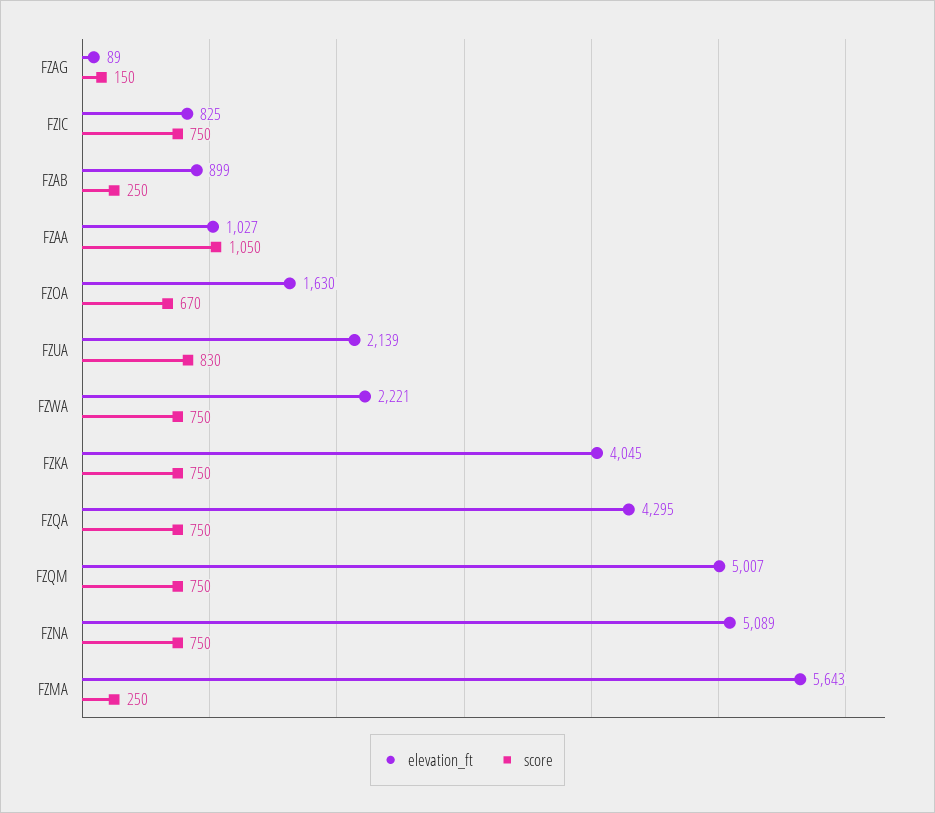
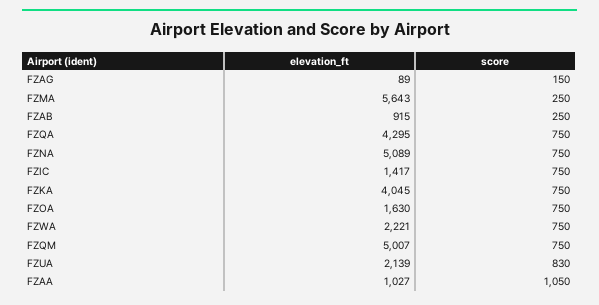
  {
    "elevation_ft": {
      "FZAG": 89,
-     "FZIC": 825,
+     "FZIC": 1417,
-     "FZAB": 899,
+     "FZAB": 915,
      "FZAA": 1027,
      "FZOA": 1630,
      "FZUA": 2139,
      "FZWA": 2221,
      "FZKA": 4045,
      "FZQA": 4295,
      "FZQM": 5007,
      "FZNA": 5089,
      "FZMA": 5643
    },
    "score": {
      "FZAG": 150,
      "FZIC": 750,
      "FZAB": 250,
      "FZAA": 1050,
-     "FZOA": 670,
+     "FZOA": 750,
      "FZUA": 830,
      "FZWA": 750,
      "FZKA": 750,
      "FZQA": 750,
      "FZQM": 750,
      "FZNA": 750,
      "FZMA": 250
    }
  }

